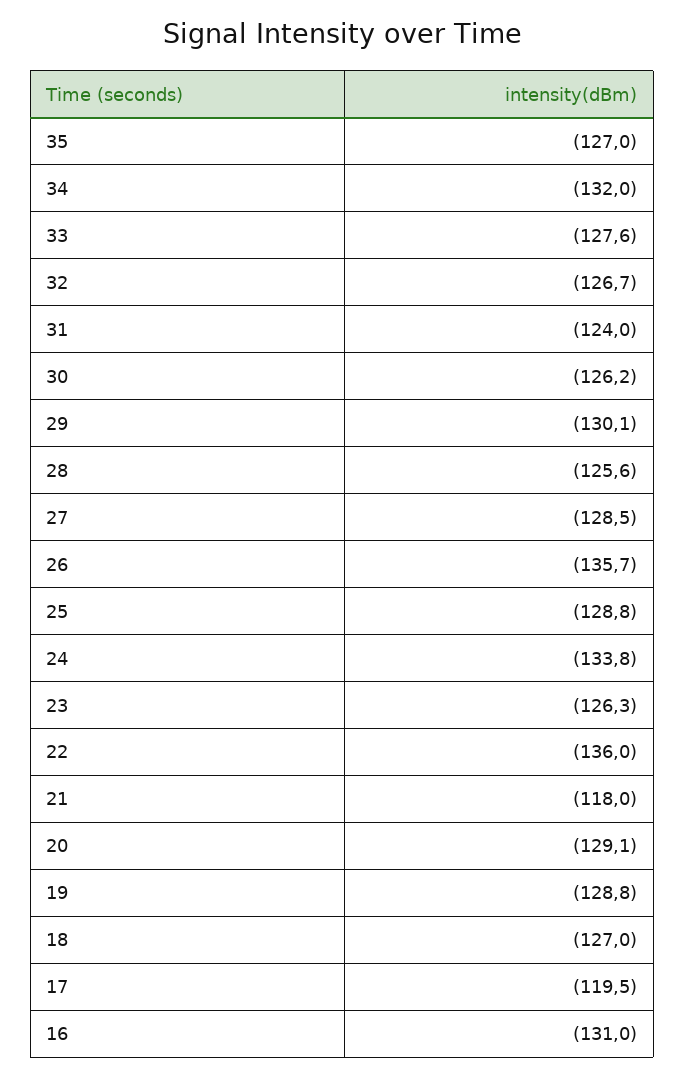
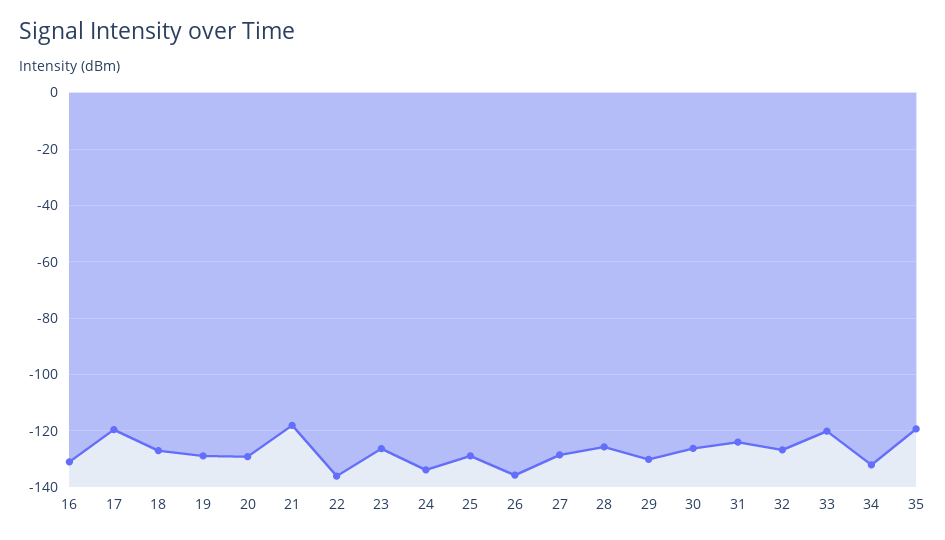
  {
-   "35": -127,
+   "35": -120,
    "34": -132,
-   "33": -127.6,
+   "33": -120,
    "32": -126.7,
    "31": -124,
    "30": -126.2,
    "29": -130.1,
    "28": -125.6,
    "27": -128.5,
    "26": -135.7,
    "25": -128.8,
    "24": -133.8,
    "23": -126.3,
    "22": -136,
    "21": -118,
    "20": -129.1,
    "19": -128.8,
    "18": -127,
    "17": -119.5,
    "16": -131
  }

